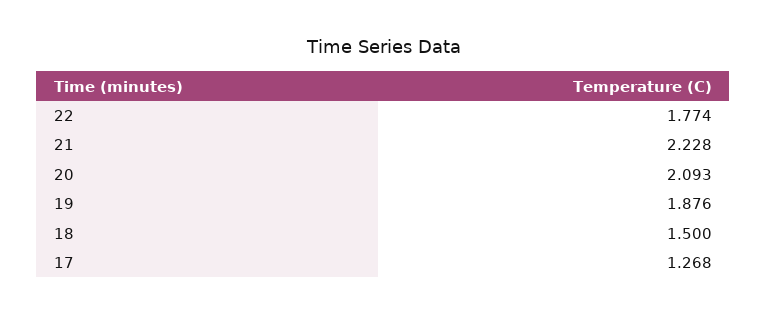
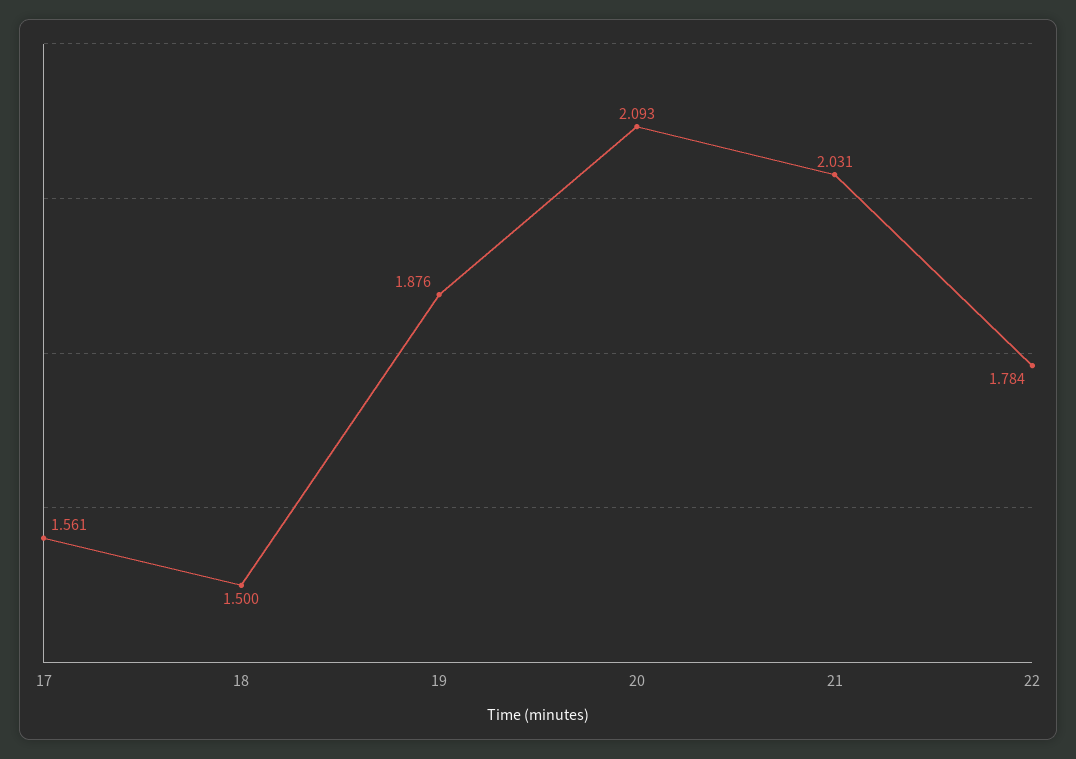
  {
-   "22": 1.774,
+   "22": 1.784,
-   "21": 2.228,
+   "21": 2.031,
    "20": 2.093,
    "19": 1.876,
    "18": 1.5,
-   "17": 1.268
+   "17": 1.561
  }

